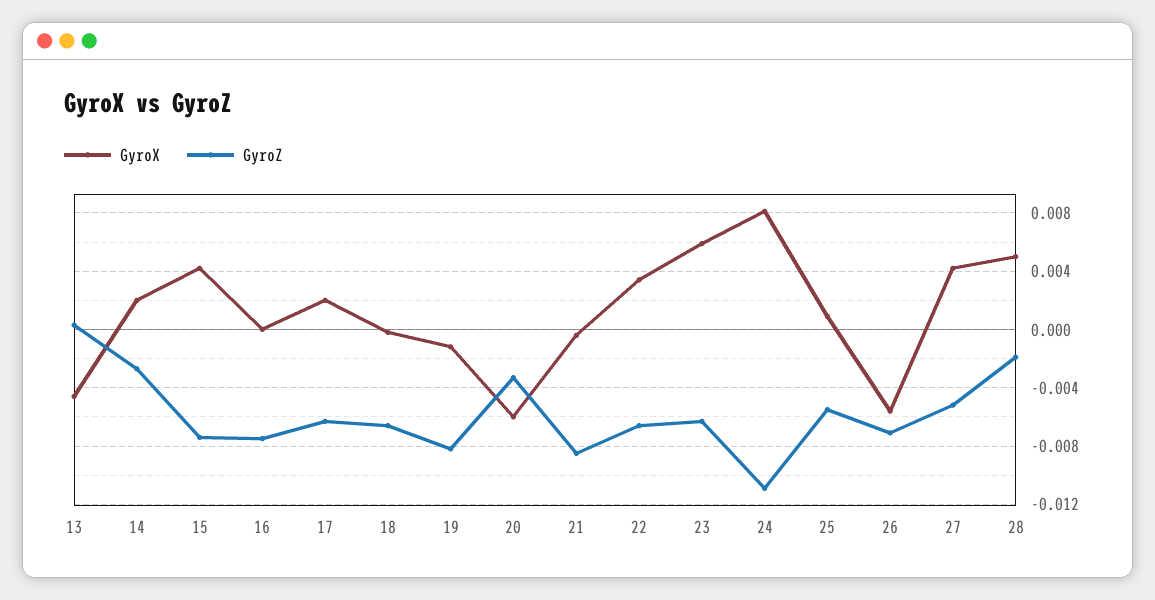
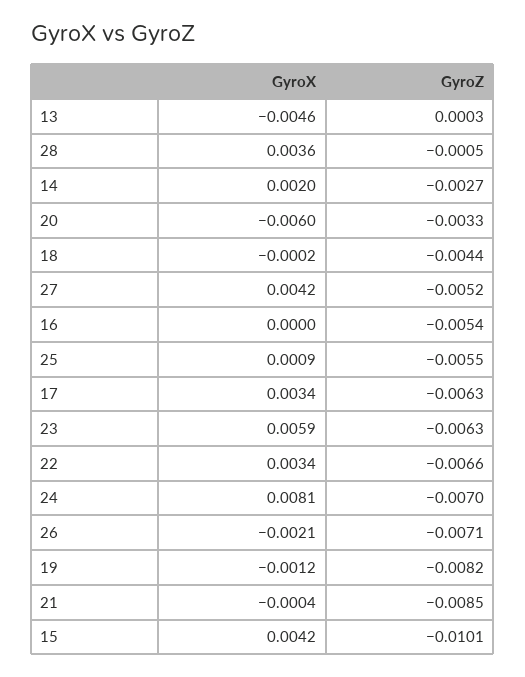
  {
    "GyroX": {
      "13": -0.0046,
      "14": 0.002,
      "15": 0.0042,
      "16": 0,
-     "17": 0.002,
+     "17": 0.0034,
      "18": -0.0002,
      "19": -0.0012,
      "20": -0.006,
      "21": -0.0004,
      "22": 0.0034,
      "23": 0.0059,
      "24": 0.0081,
      "25": 0.0009,
-     "26": -0.0055,
+     "26": -0.0021,
      "27": 0.0042,
-     "28": 0.005
+     "28": 0.0036
    },
    "GyroZ": {
      "13": 0.0003,
      "14": -0.0027,
-     "15": -0.0075,
+     "15": -0.0101,
-     "16": -0.0075,
+     "16": -0.0054,
      "17": -0.0063,
-     "18": -0.0065,
+     "18": -0.0044,
      "19": -0.0082,
      "20": -0.0033,
      "21": -0.0085,
      "22": -0.0066,
      "23": -0.0063,
-     "24": -0.011,
+     "24": -0.007,
      "25": -0.0055,
      "26": -0.0071,
      "27": -0.0052,
-     "28": -0.002
+     "28": -0.0005
    }
  }

